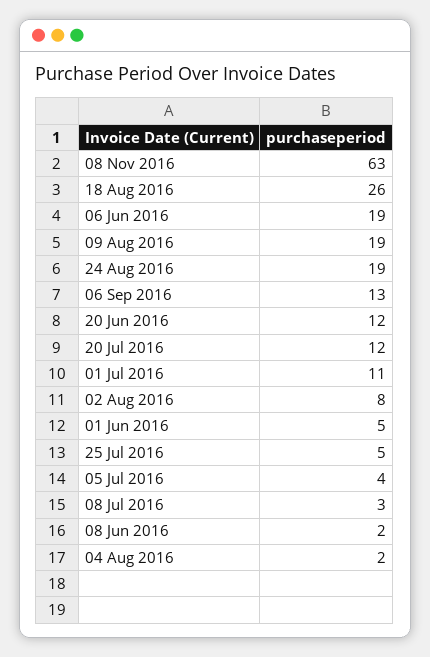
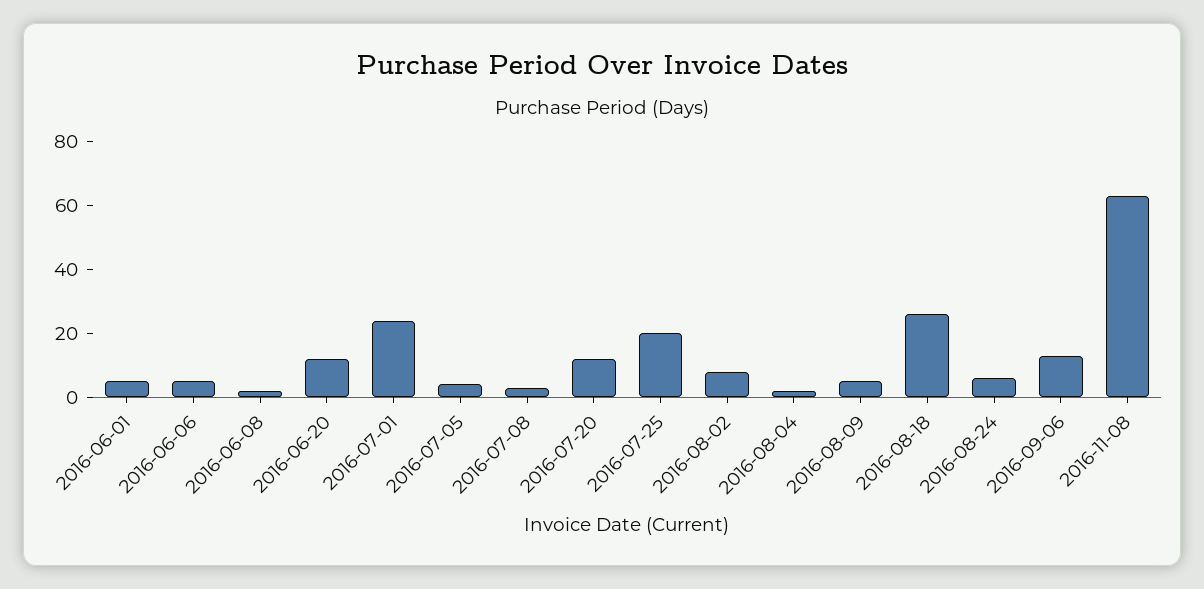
  {
    "08 Nov 2016": 63,
    "18 Aug 2016": 26,
-   "06 Jun 2016": 19,
+   "06 Jun 2016": 5,
-   "09 Aug 2016": 19,
+   "09 Aug 2016": 5,
-   "24 Aug 2016": 19,
+   "24 Aug 2016": 5,
    "06 Sep 2016": 13,
    "20 Jun 2016": 12,
    "20 Jul 2016": 12,
-   "01 Jul 2016": 11,
+   "01 Jul 2016": 25,
    "02 Aug 2016": 8,
    "01 Jun 2016": 5,
-   "25 Jul 2016": 5,
+   "25 Jul 2016": 20,
    "05 Jul 2016": 4,
    "08 Jul 2016": 3,
    "08 Jun 2016": 2,
    "04 Aug 2016": 2
  }

